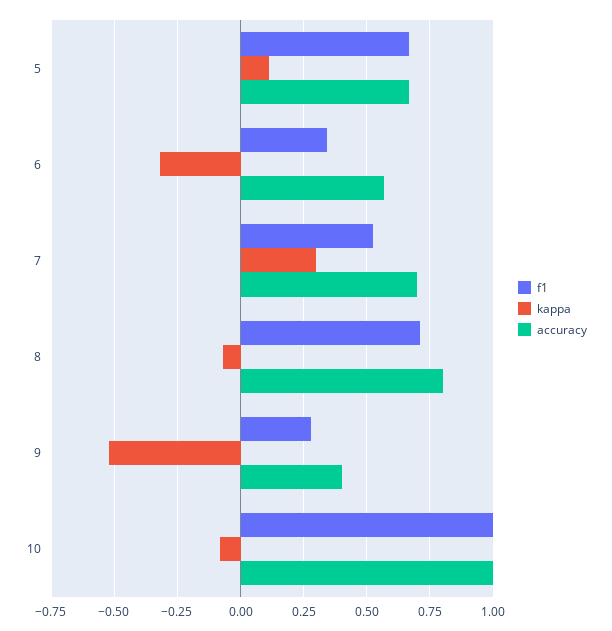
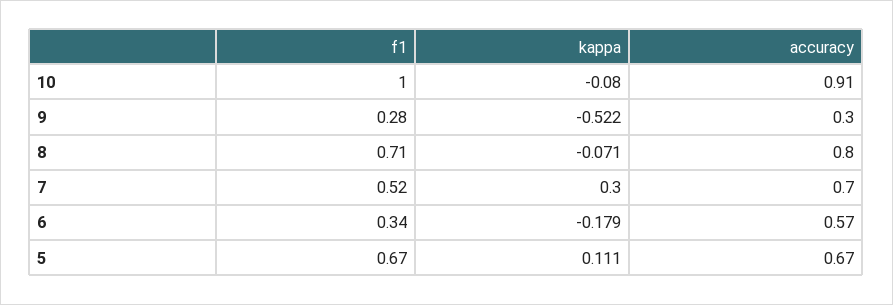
  {
    "f1": {
      "5": 0.67,
      "6": 0.34,
      "7": 0.52,
      "8": 0.71,
      "9": 0.28,
      "10": 1
    },
    "kappa": {
      "5": 0.111,
-     "6": -0.325,
+     "6": -0.179,
      "7": 0.3,
      "8": -0.071,
      "9": -0.522,
      "10": -0.08
    },
    "accuracy": {
      "5": 0.67,
      "6": 0.57,
      "7": 0.7,
      "8": 0.8,
-     "9": 0.4,
+     "9": 0.3,
-     "10": 1
+     "10": 0.91
    }
  }

